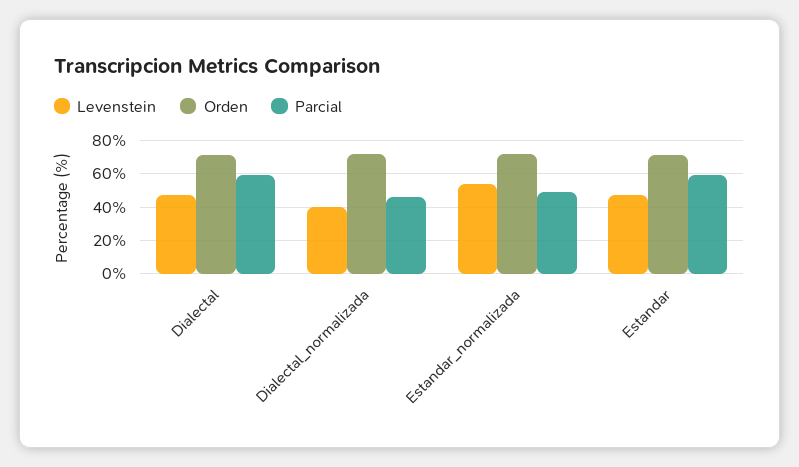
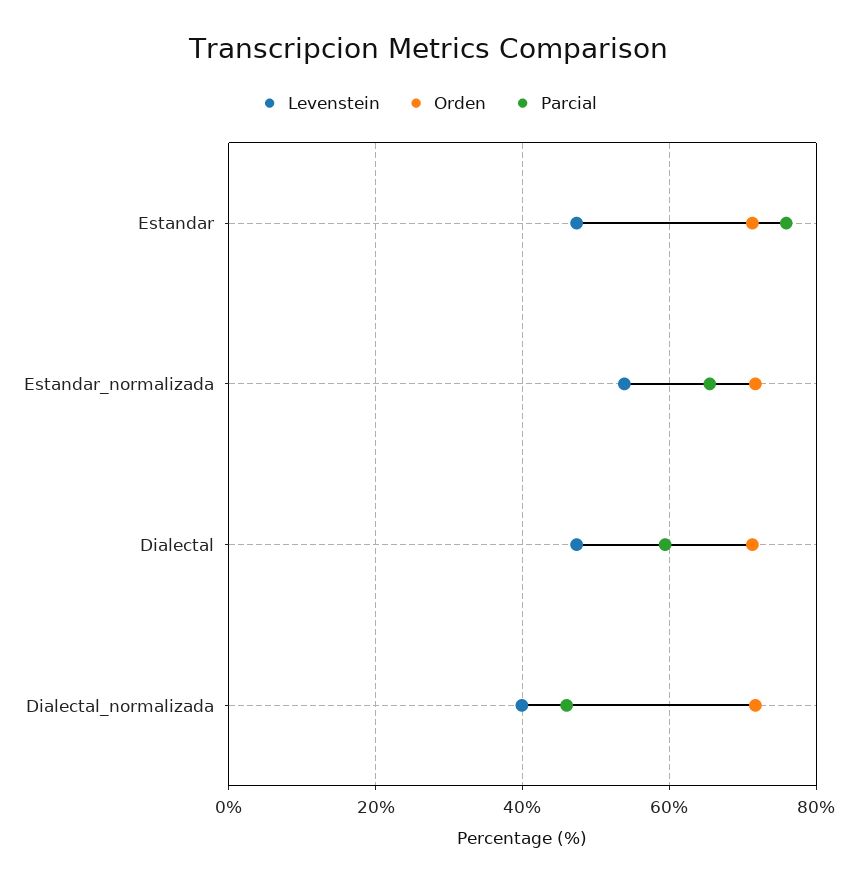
  {
    "Levenstein": {
      "Dialectal": 48,
      "Dialectal_normalizada": 40,
      "Estandar_normalizada": 54,
      "Estandar": 48
    },
    "Orden": {
      "Dialectal": 72,
      "Dialectal_normalizada": 72,
      "Estandar_normalizada": 72,
      "Estandar": 72
    },
    "Parcial": {
      "Dialectal": 60,
      "Dialectal_normalizada": 46,
-     "Estandar_normalizada": 50,
+     "Estandar_normalizada": 66,
-     "Estandar": 60
+     "Estandar": 76
    }
  }

